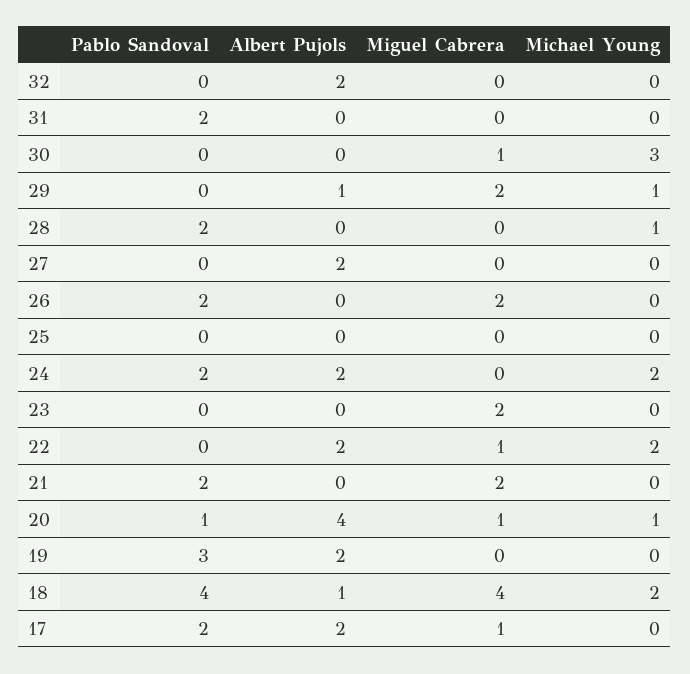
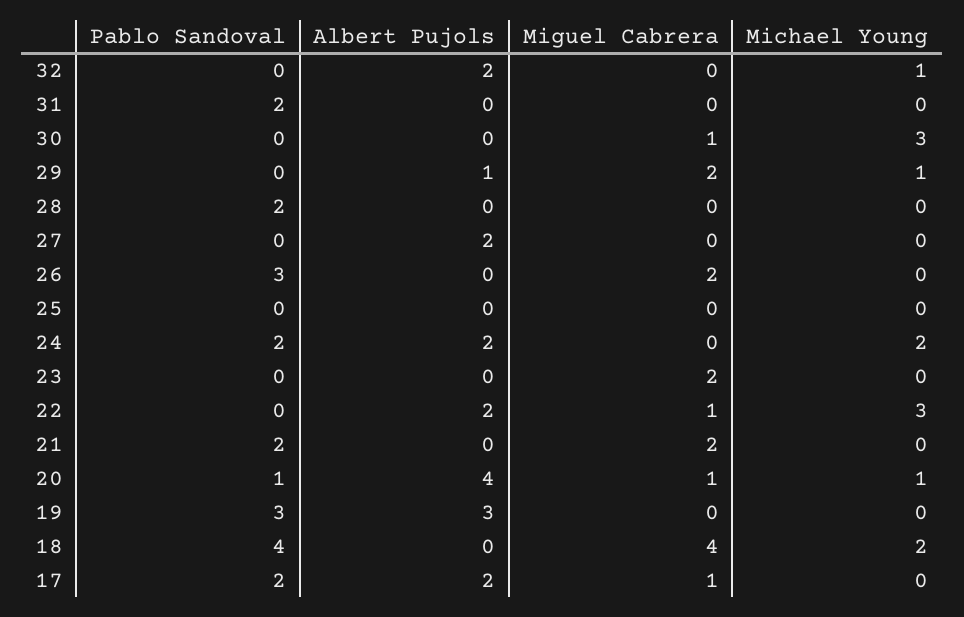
  {
    "Pablo Sandoval": {
      "32": 0,
      "31": 2,
      "30": 0,
      "29": 0,
      "28": 2,
      "27": 0,
-     "26": 2,
+     "26": 3,
      "25": 0,
      "24": 2,
      "23": 0,
      "22": 0,
      "21": 2,
      "20": 1,
      "19": 3,
      "18": 4,
      "17": 2
    },
    "Albert Pujols": {
      "32": 2,
      "31": 0,
      "30": 0,
      "29": 1,
      "28": 0,
      "27": 2,
      "26": 0,
      "25": 0,
      "24": 2,
      "23": 0,
      "22": 2,
      "21": 0,
      "20": 4,
-     "19": 2,
+     "19": 3,
-     "18": 1,
+     "18": 0,
      "17": 2
    },
    "Miguel Cabrera": {
      "32": 0,
      "31": 0,
      "30": 1,
      "29": 2,
      "28": 0,
      "27": 0,
      "26": 2,
      "25": 0,
      "24": 0,
      "23": 2,
      "22": 1,
      "21": 2,
      "20": 1,
      "19": 0,
      "18": 4,
      "17": 1
    },
    "Michael Young": {
-     "32": 0,
+     "32": 1,
      "31": 0,
      "30": 3,
      "29": 1,
-     "28": 1,
+     "28": 0,
      "27": 0,
      "26": 0,
      "25": 0,
      "24": 2,
      "23": 0,
-     "22": 2,
+     "22": 3,
      "21": 0,
      "20": 1,
      "19": 0,
      "18": 2,
      "17": 0
    }
  }

